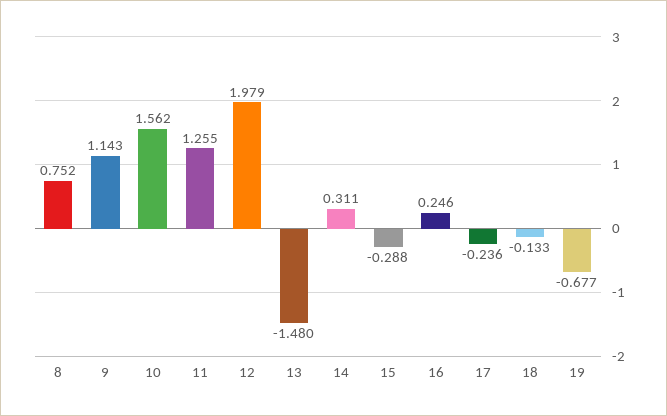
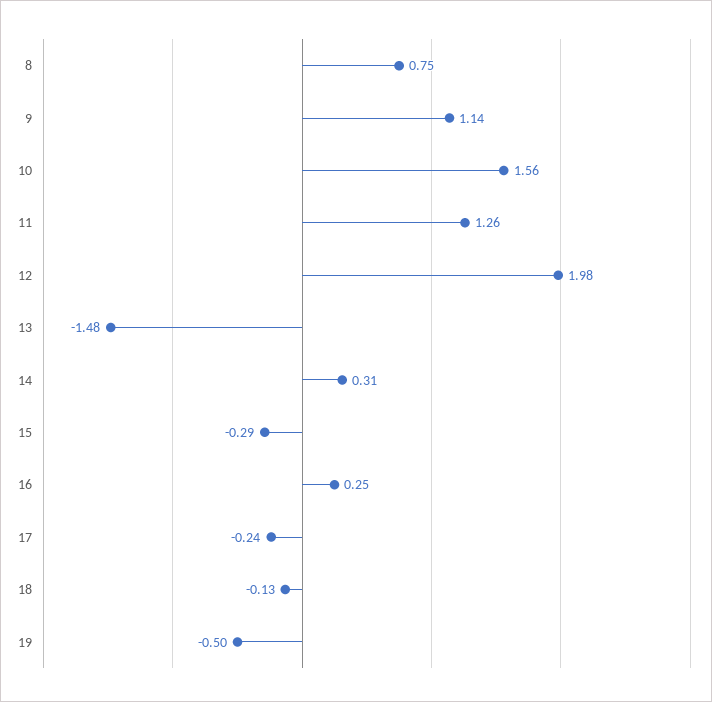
  {
    "8": 0.752,
    "9": 1.143,
    "10": 1.562,
    "11": 1.255,
    "12": 1.979,
    "13": -1.48,
    "14": 0.311,
    "15": -0.288,
    "16": 0.246,
    "17": -0.236,
    "18": -0.133,
-   "19": -0.677
+   "19": -0.5
  }

